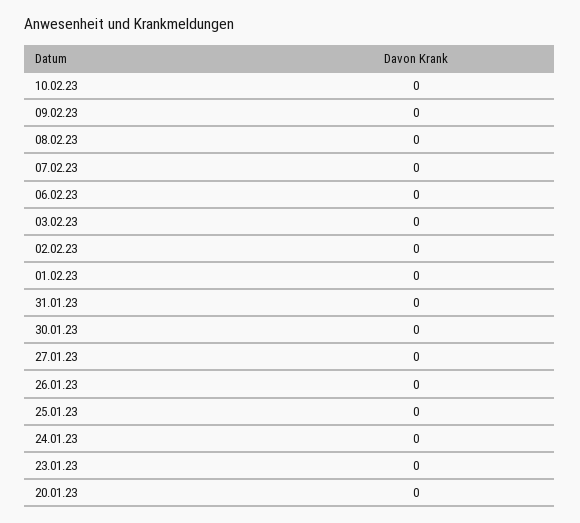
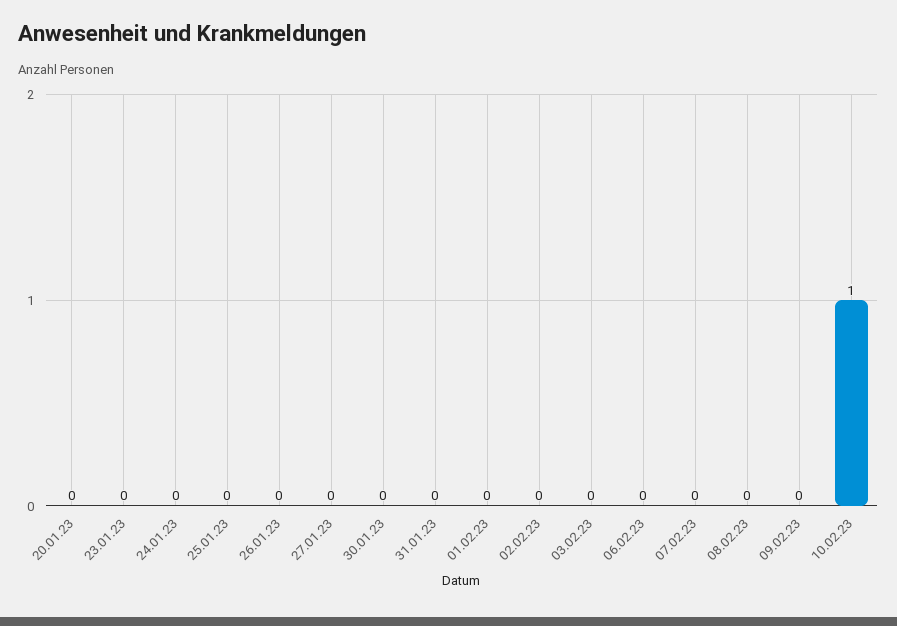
  {
-   "10.02.23": 0,
+   "10.02.23": 1,
    "09.02.23": 0,
    "08.02.23": 0,
    "07.02.23": 0,
    "06.02.23": 0,
    "03.02.23": 0,
    "02.02.23": 0,
    "01.02.23": 0,
    "31.01.23": 0,
    "30.01.23": 0,
    "27.01.23": 0,
    "26.01.23": 0,
    "25.01.23": 0,
    "24.01.23": 0,
    "23.01.23": 0,
    "20.01.23": 0
  }

